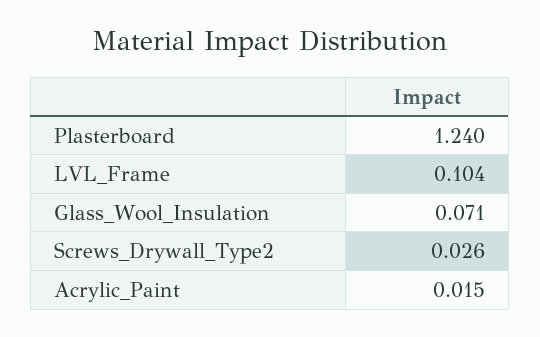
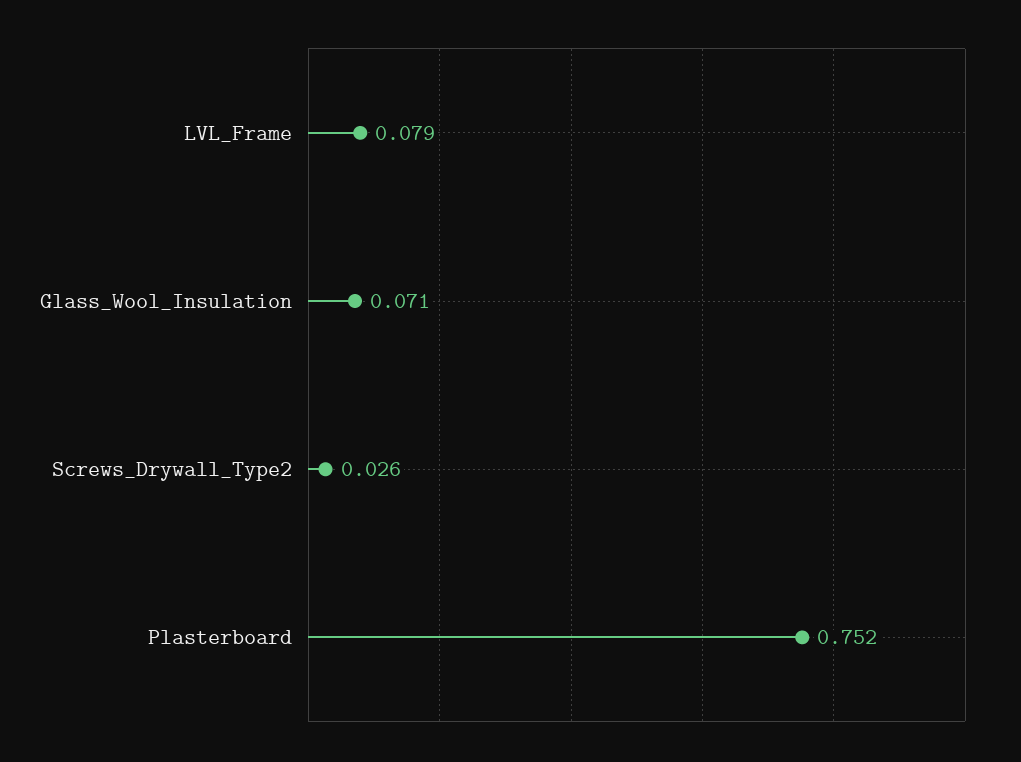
  {
-   "Plasterboard": 1.24,
+   "Plasterboard": 0.752,
-   "LVL_Frame": 0.104,
+   "LVL_Frame": 0.079,
    "Glass_Wool_Insulation": 0.071,
-   "Screws_Drywall_Type2": 0.026,
+   "Screws_Drywall_Type2": 0.026
-   "Acrylic_Paint": 0.015
  }

